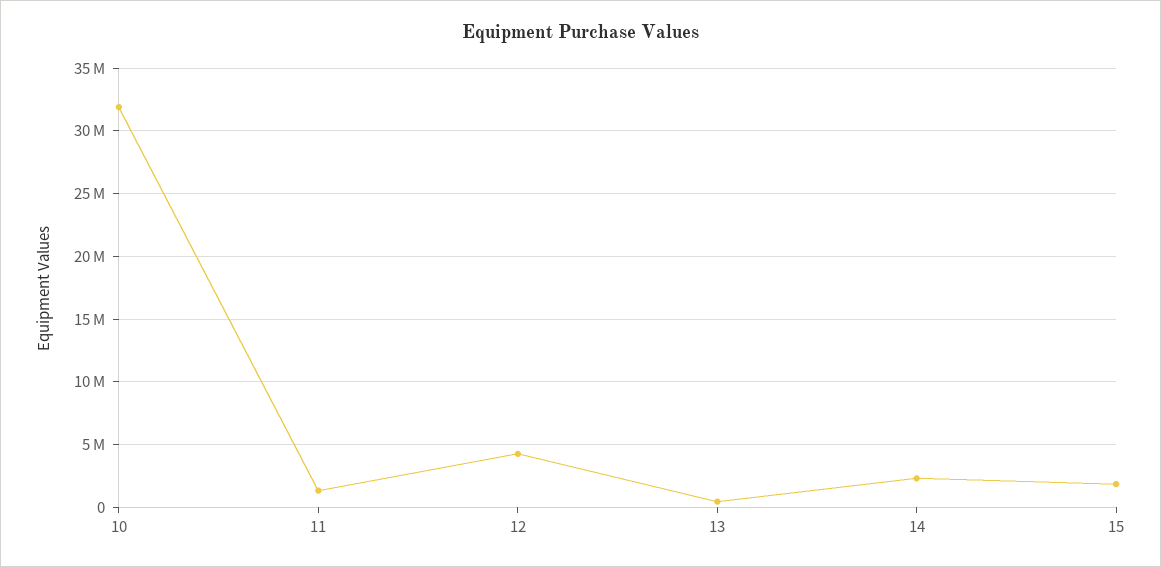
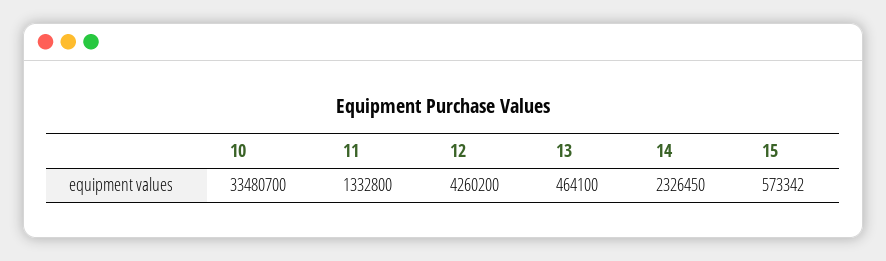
  {
-   "10": 32000000,
+   "10": 33480700,
    "11": 1332800,
    "12": 4260200,
    "13": 464100,
    "14": 2326450,
-   "15": 2000000
+   "15": 573342
  }

